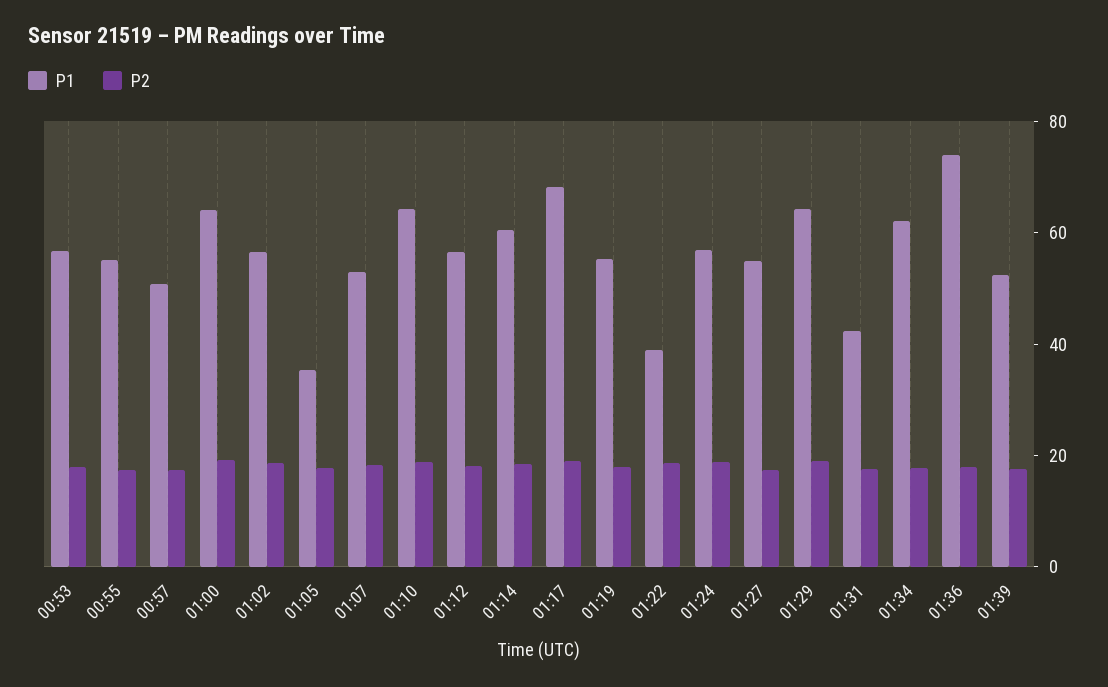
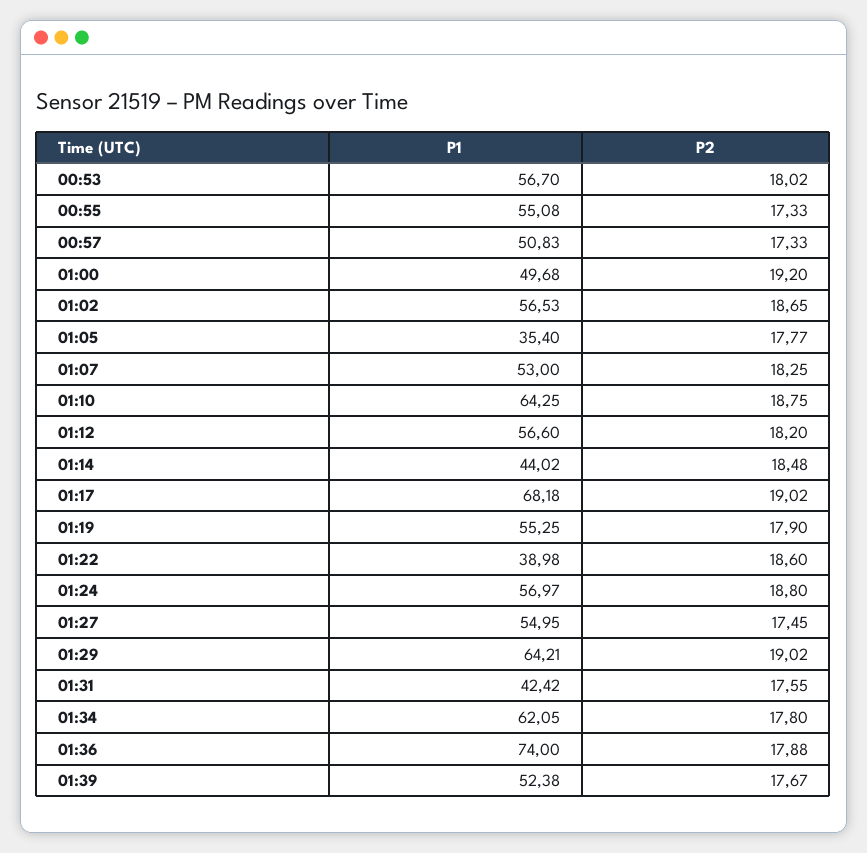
  {
    "P1": {
      "00:53": 56.7,
      "00:55": 55.08,
      "00:57": 50.83,
-     "01:00": 65,
+     "01:00": 49.68,
      "01:02": 56.53,
      "01:05": 35.4,
      "01:07": 53,
      "01:10": 64.25,
      "01:12": 56.6,
-     "01:14": 60,
+     "01:14": 44.02,
      "01:17": 68.18,
      "01:19": 55.25,
      "01:22": 38.98,
      "01:24": 56.97,
      "01:27": 54.95,
      "01:29": 64.21,
      "01:31": 42.42,
      "01:34": 62.05,
      "01:36": 74,
      "01:39": 52.38
    },
    "P2": {
      "00:53": 18.02,
      "00:55": 17.33,
      "00:57": 17.33,
      "01:00": 19.2,
      "01:02": 18.65,
      "01:05": 17.77,
      "01:07": 18.25,
      "01:10": 18.75,
      "01:12": 18.2,
      "01:14": 18.48,
      "01:17": 19.02,
      "01:19": 17.9,
      "01:22": 18.6,
      "01:24": 18.8,
      "01:27": 17.45,
      "01:29": 19.02,
      "01:31": 17.55,
      "01:34": 17.8,
      "01:36": 17.88,
      "01:39": 17.67
    }
  }

